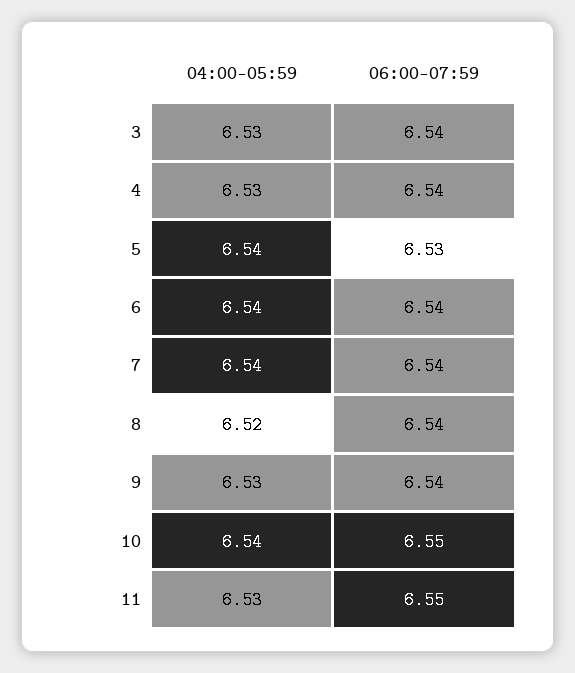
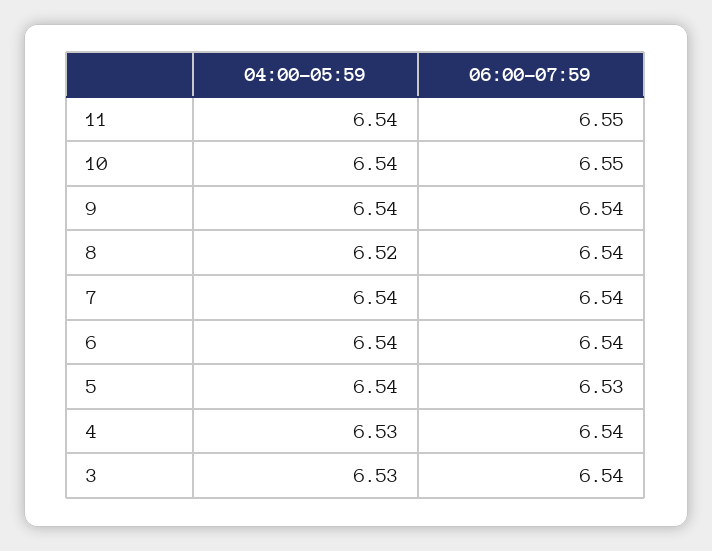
  {
    "04:00-05:59": {
      "3": 6.53,
      "4": 6.53,
      "5": 6.54,
      "6": 6.54,
      "7": 6.54,
      "8": 6.52,
-     "9": 6.53,
+     "9": 6.54,
      "10": 6.54,
-     "11": 6.53
+     "11": 6.54
    },
    "06:00-07:59": {
      "3": 6.54,
      "4": 6.54,
      "5": 6.53,
      "6": 6.54,
      "7": 6.54,
      "8": 6.54,
      "9": 6.54,
      "10": 6.55,
      "11": 6.55
    }
  }

